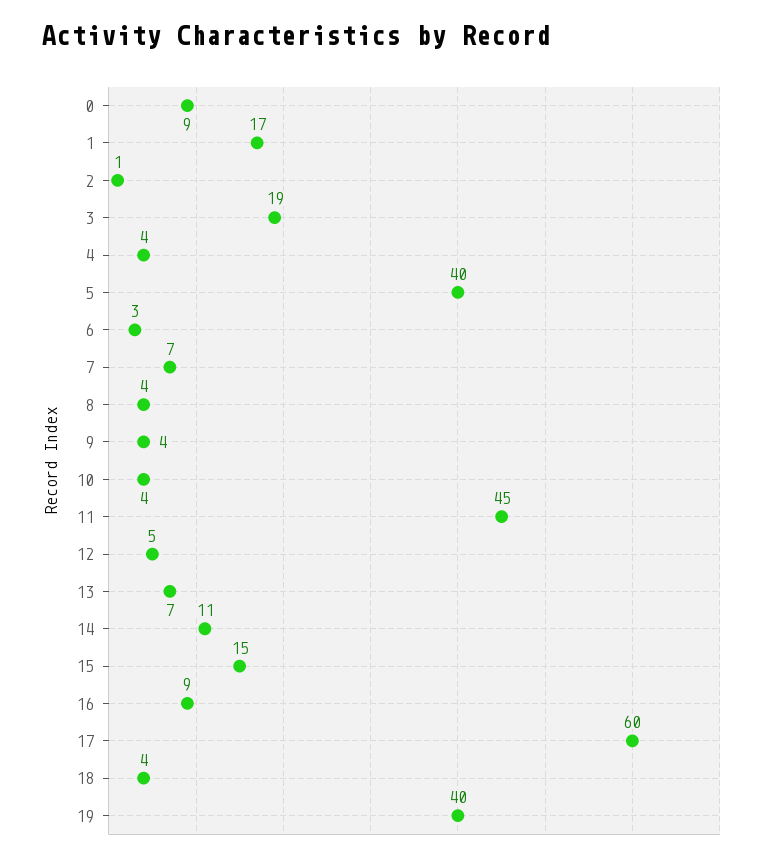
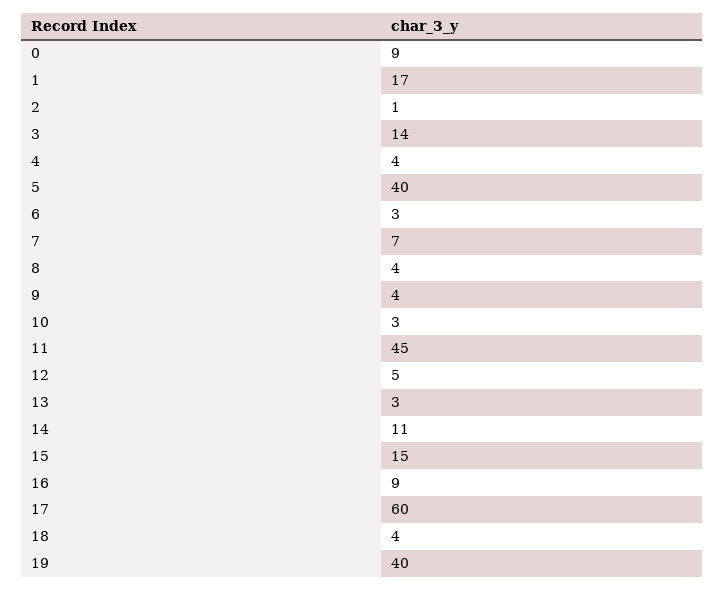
  {
    "0": 9,
    "1": 17,
    "2": 1,
-   "3": 19,
+   "3": 14,
    "4": 4,
    "5": 40,
    "6": 3,
    "7": 7,
    "8": 4,
    "9": 4,
-   "10": 4,
+   "10": 3,
    "11": 45,
    "12": 5,
-   "13": 7,
+   "13": 3,
    "14": 11,
    "15": 15,
    "16": 9,
    "17": 60,
    "18": 4,
    "19": 40
  }

